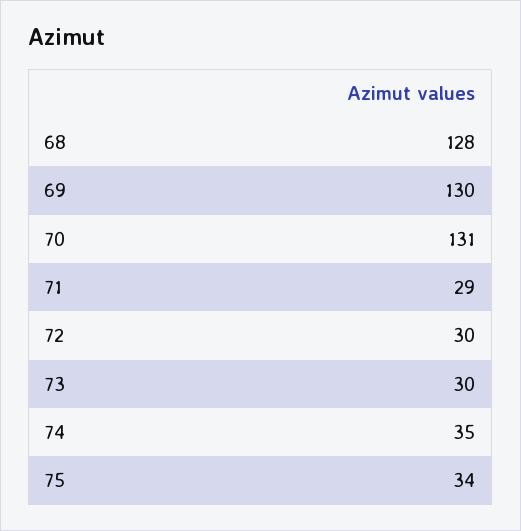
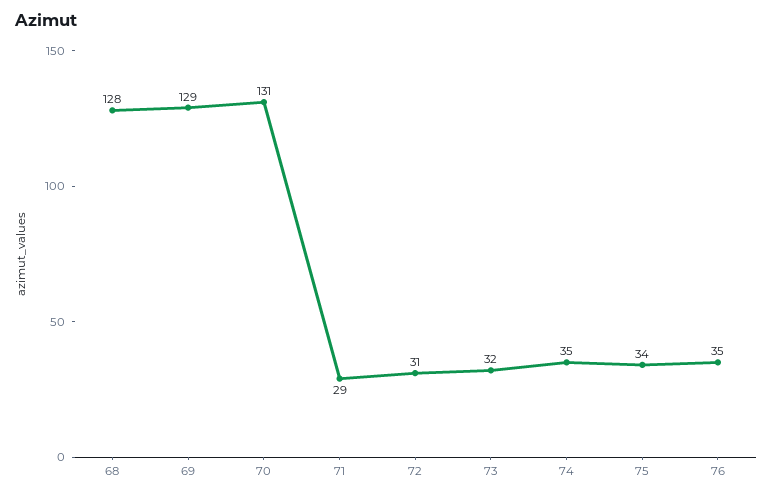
  {
    "68": 128,
-   "69": 130,
+   "69": 129,
    "70": 131,
    "71": 29,
-   "72": 30,
+   "72": 31,
-   "73": 30,
+   "73": 32,
    "74": 35,
-   "75": 34
+   "75": 34,
+   "76": 35
  }

